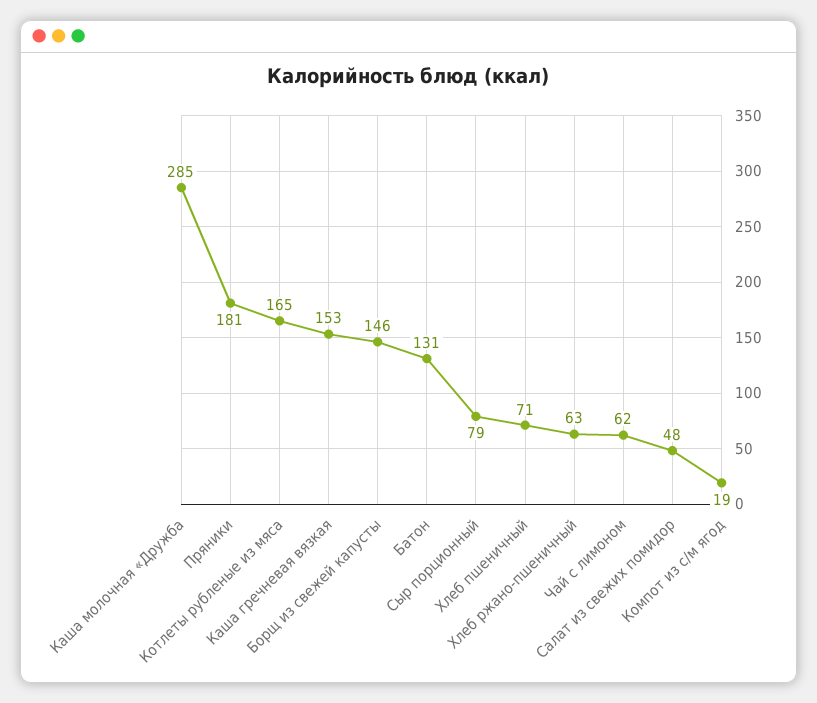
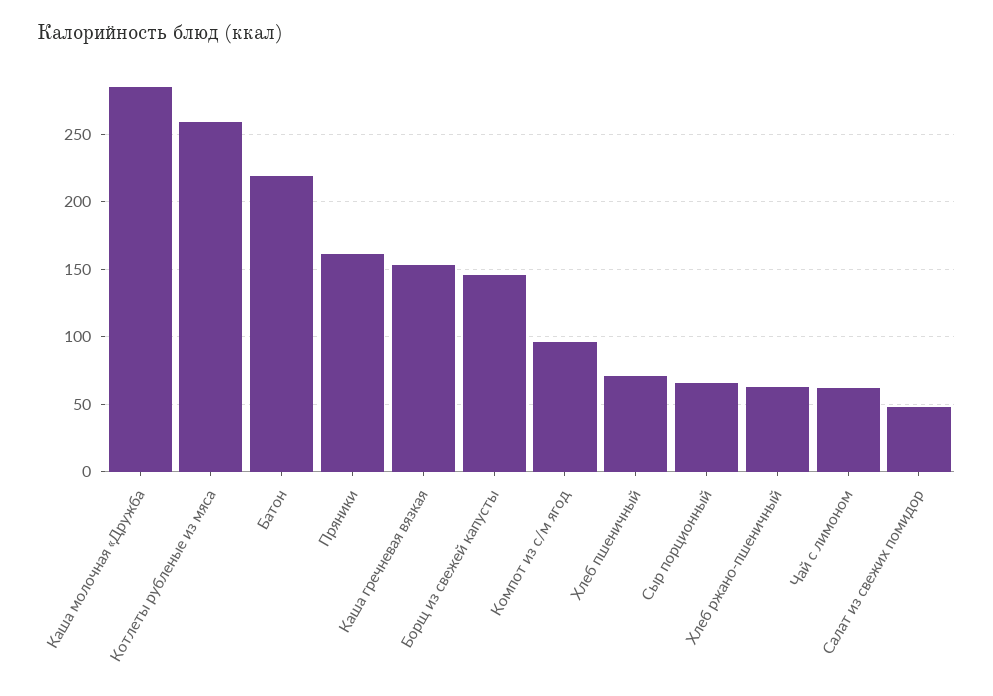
  {
    "Каша молочная «Дружба": 285,
-   "Пряники": 181,
+   "Пряники": 160,
-   "Котлеты рубленые из мяса": 165,
+   "Котлеты рубленые из мяса": 260,
    "Каша гречневая вязкая": 153,
    "Борщ из свежей капусты": 146,
-   "Батон": 131,
+   "Батон": 220,
-   "Сыр порционный": 79,
+   "Сыр порционный": 65,
    "Хлеб пшеничный": 71,
    "Хлеб ржано-пшеничный": 63,
    "Чай с лимоном": 62,
    "Салат из свежих помидор": 48,
-   "Компот из с/м ягод": 19
+   "Компот из с/м ягод": 95
  }

